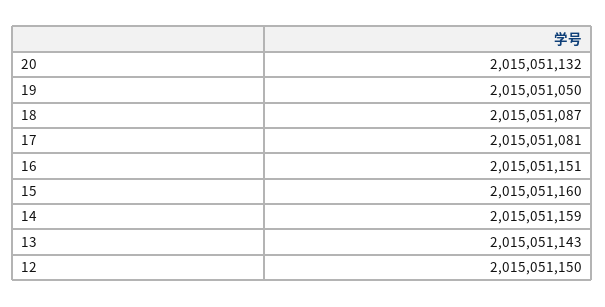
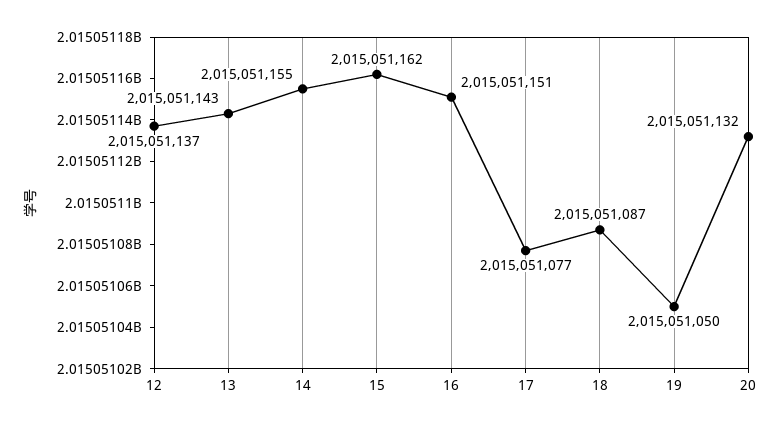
  {
    "20": 2015051132,
    "19": 2015051050,
    "18": 2015051087,
-   "17": 2015051081,
+   "17": 2015051077,
    "16": 2015051151,
-   "15": 2015051160,
+   "15": 2015051162,
-   "14": 2015051159,
+   "14": 2015051155,
    "13": 2015051143,
-   "12": 2015051150
+   "12": 2015051137
  }

